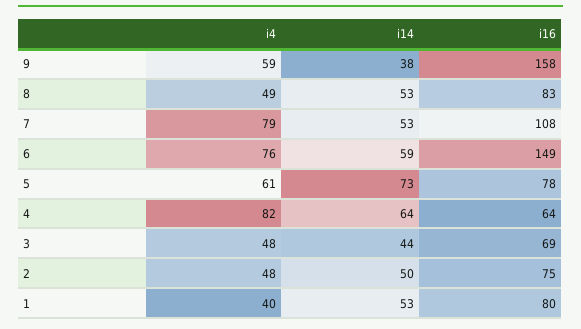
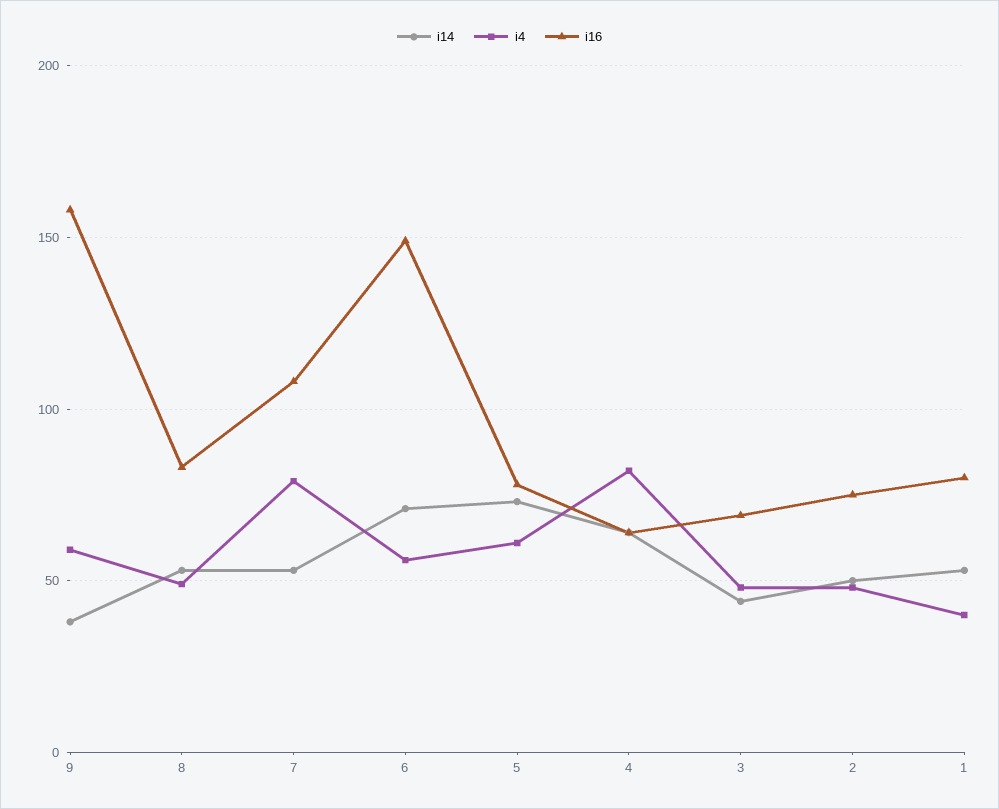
  {
    "i4": {
      "9": 59,
      "8": 49,
      "7": 79,
-     "6": 76,
+     "6": 55,
      "5": 61,
      "4": 82,
      "3": 48,
      "2": 48,
      "1": 40
    },
    "i14": {
      "9": 38,
      "8": 53,
      "7": 53,
-     "6": 59,
+     "6": 70,
      "5": 73,
      "4": 64,
      "3": 44,
      "2": 50,
      "1": 53
    },
    "i16": {
      "9": 158,
      "8": 83,
      "7": 108,
      "6": 149,
      "5": 78,
      "4": 64,
      "3": 69,
      "2": 75,
      "1": 80
    }
  }

